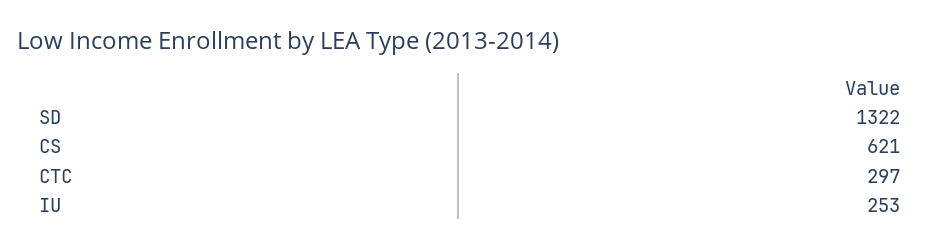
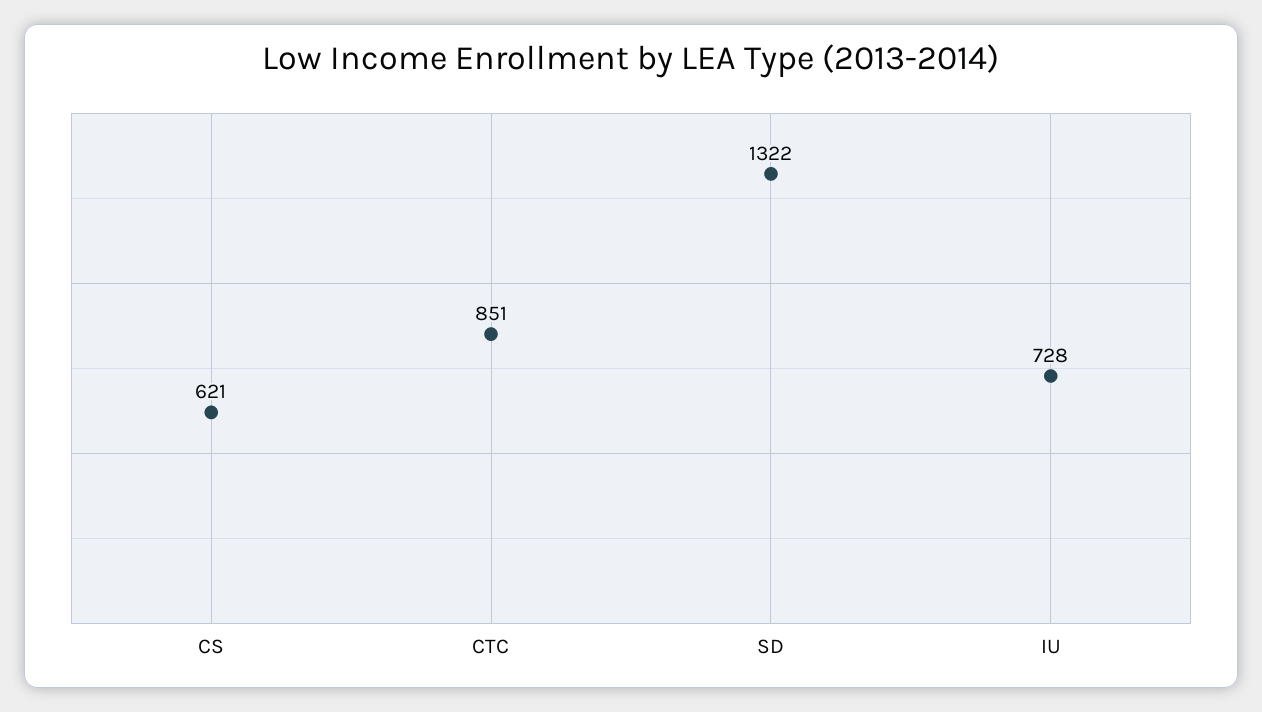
  {
    "SD": 1322,
    "CS": 621,
-   "CTC": 297,
+   "CTC": 851,
-   "IU": 253
+   "IU": 728
  }

